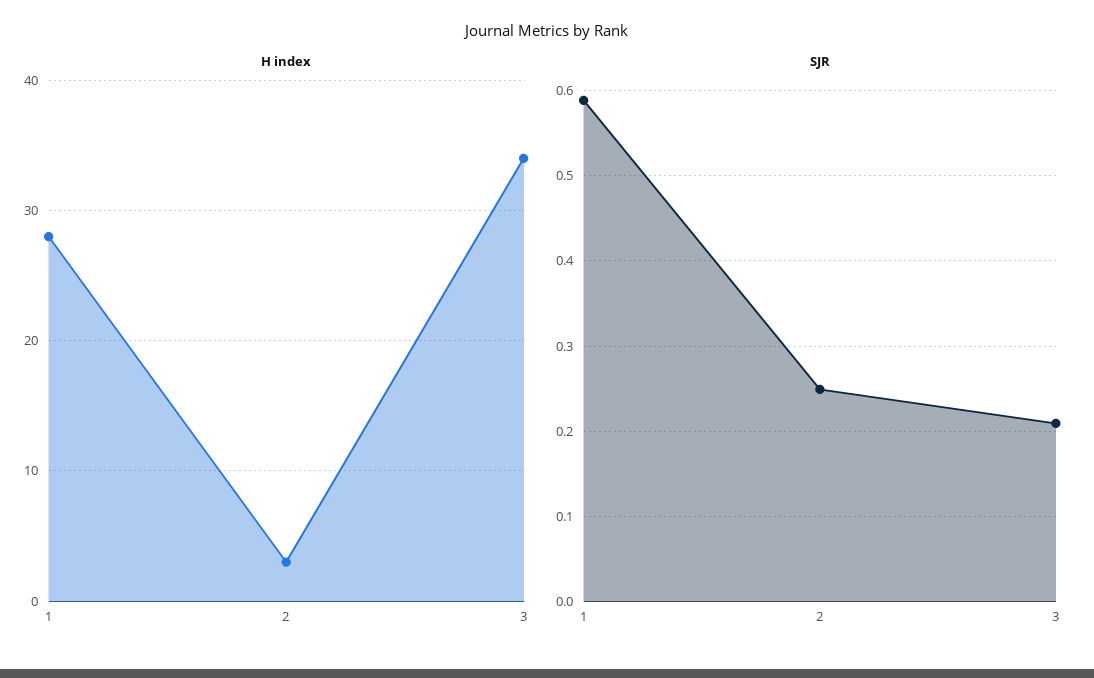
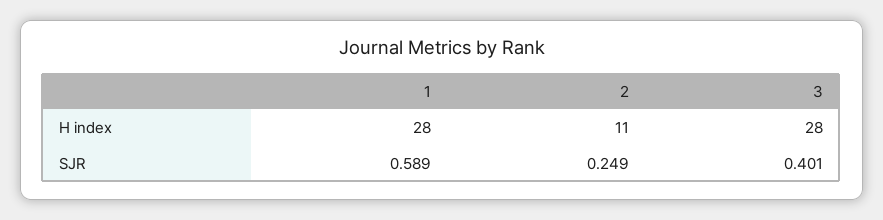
  {
    "H index": {
      "1": 28,
-     "2": 3,
+     "2": 11,
-     "3": 34
+     "3": 28
    },
    "SJR": {
      "1": 0.589,
      "2": 0.249,
-     "3": 0.21
+     "3": 0.401
    }
  }

